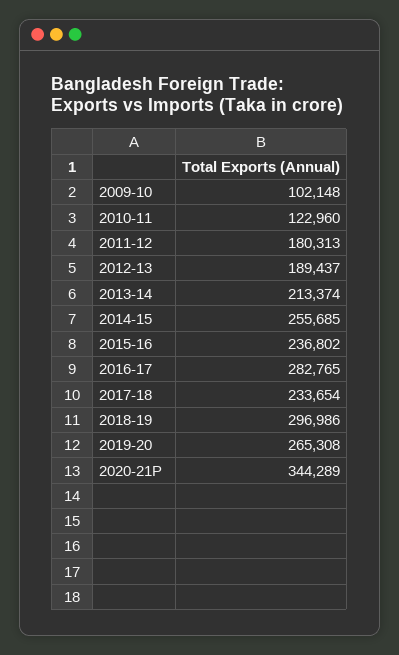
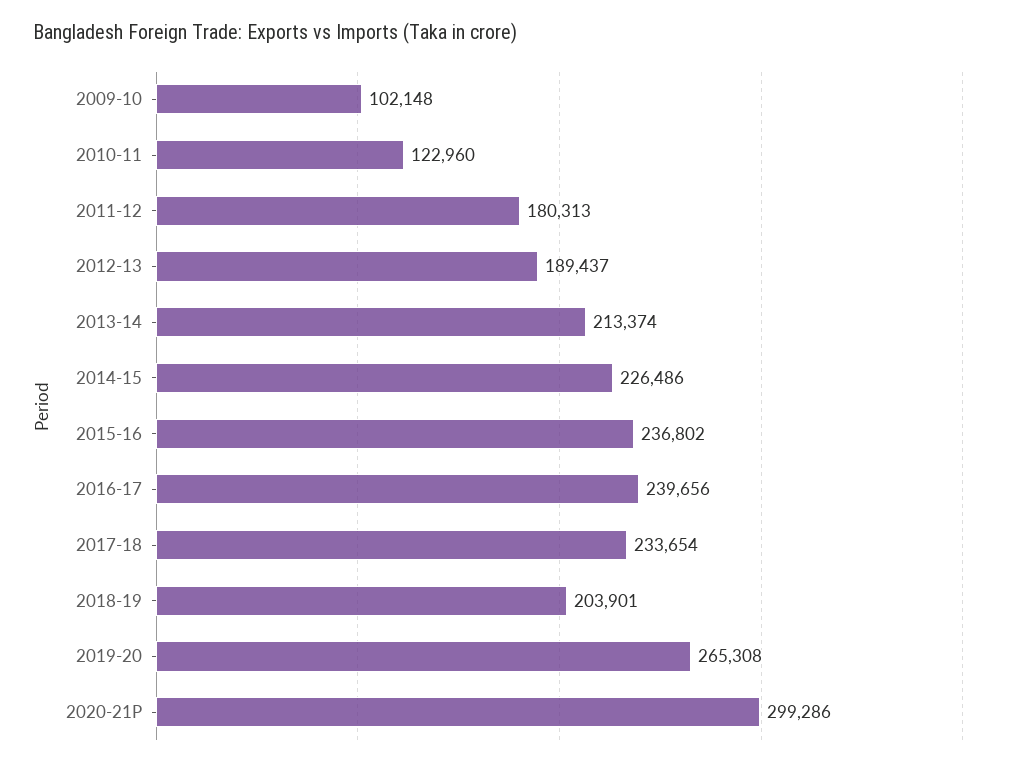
  {
    "2009-10": 102148,
    "2010-11": 122960,
    "2011-12": 180313,
    "2012-13": 189437,
    "2013-14": 213374,
-   "2014-15": 255685,
+   "2014-15": 226486,
    "2015-16": 236802,
-   "2016-17": 282765,
+   "2016-17": 239656,
    "2017-18": 233654,
-   "2018-19": 296986,
+   "2018-19": 203901,
    "2019-20": 265308,
-   "2020-21P": 344289
+   "2020-21P": 299286
  }

